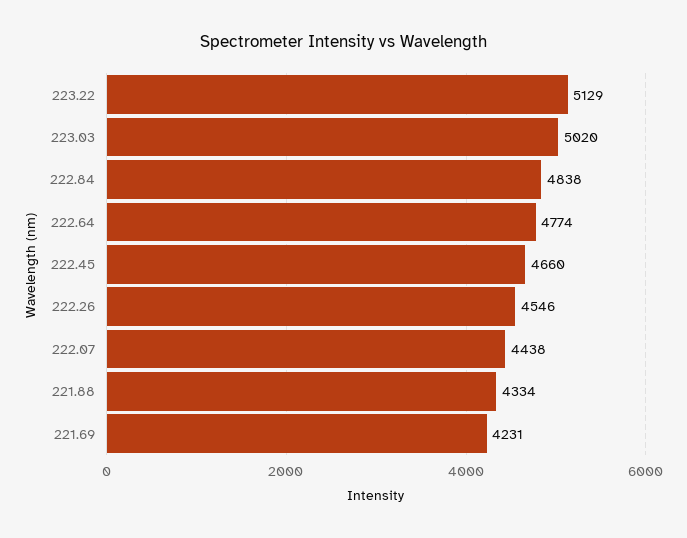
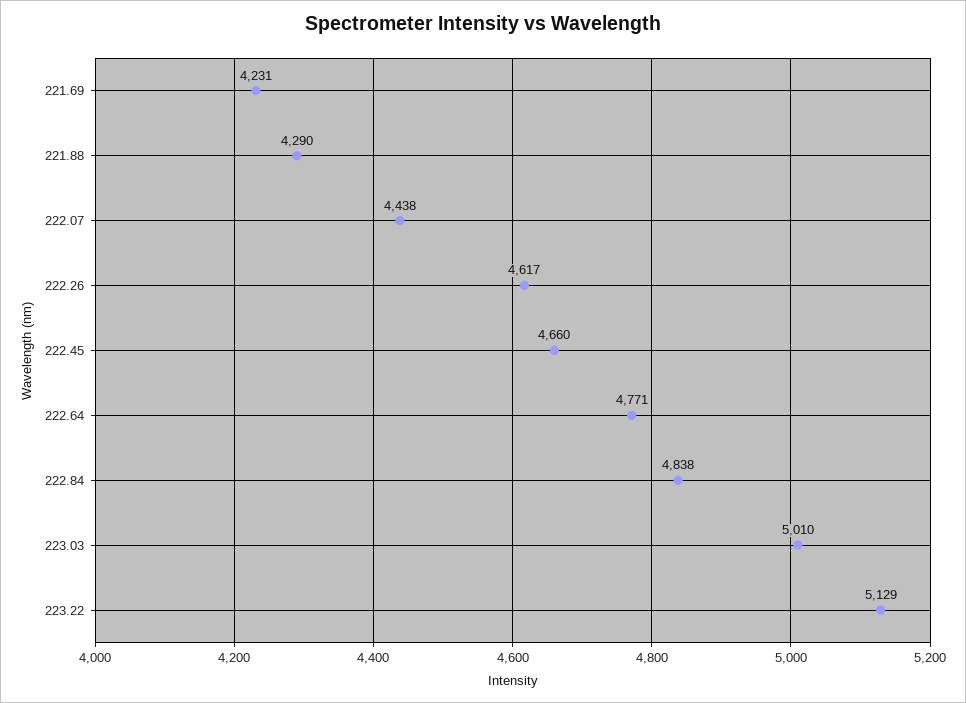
  {
    "223.22": 5129,
-   "223.03": 5020,
+   "223.03": 5010,
    "222.84": 4838,
-   "222.64": 4774,
+   "222.64": 4771,
    "222.45": 4660,
-   "222.26": 4546,
+   "222.26": 4617,
    "222.07": 4438,
-   "221.88": 4334,
+   "221.88": 4290,
    "221.69": 4231
  }

